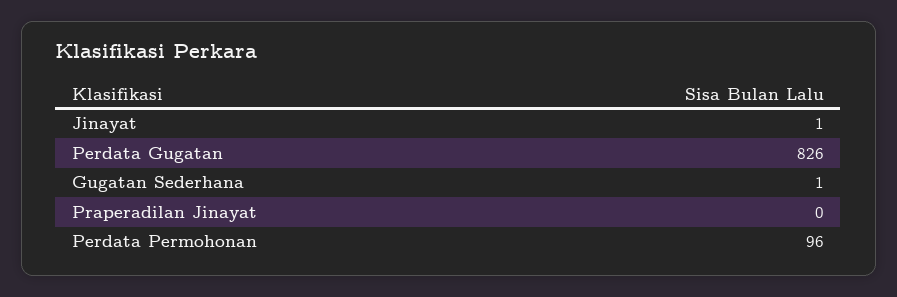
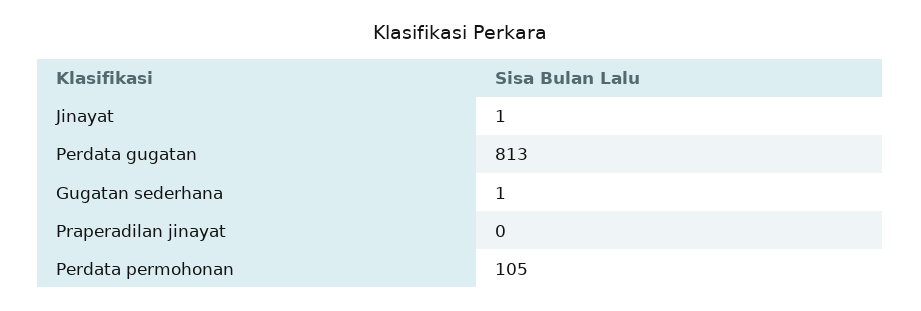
  {
    "Jinayat": 1,
-   "Perdata Gugatan": 826,
+   "Perdata Gugatan": 813,
    "Gugatan Sederhana": 1,
    "Praperadilan Jinayat": 0,
-   "Perdata Permohonan": 96
+   "Perdata Permohonan": 105
  }

